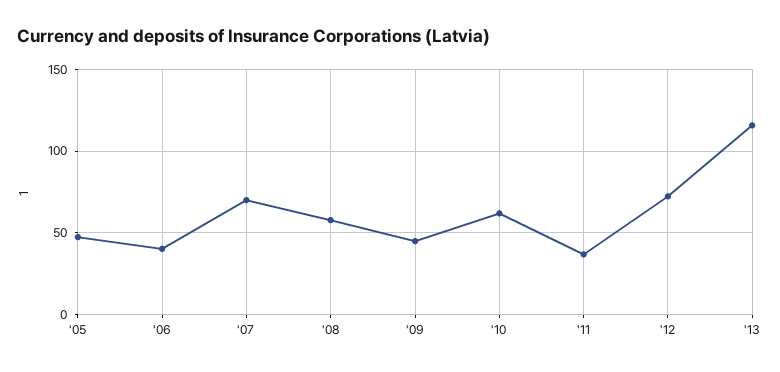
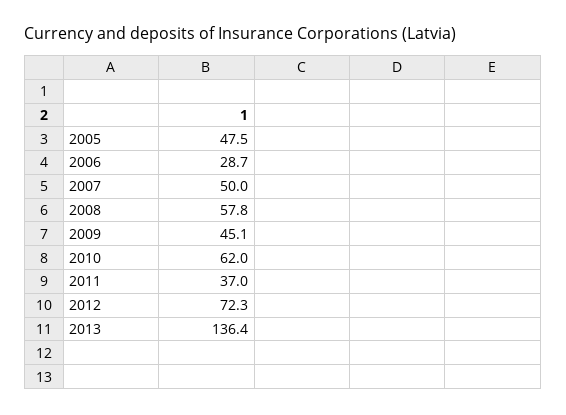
  {
    "'05": 47.5,
-   "'06": 40,
+   "'06": 28.7,
-   "'07": 70,
+   "'07": 50,
    "'08": 57.8,
    "'09": 45.1,
    "'10": 62,
    "'11": 37,
    "'12": 72.3,
-   "'13": 115
+   "'13": 136.4
  }

